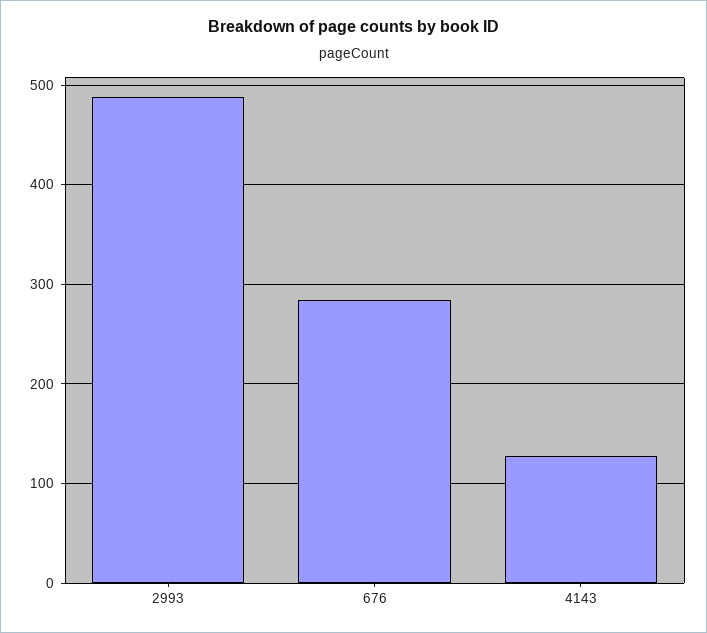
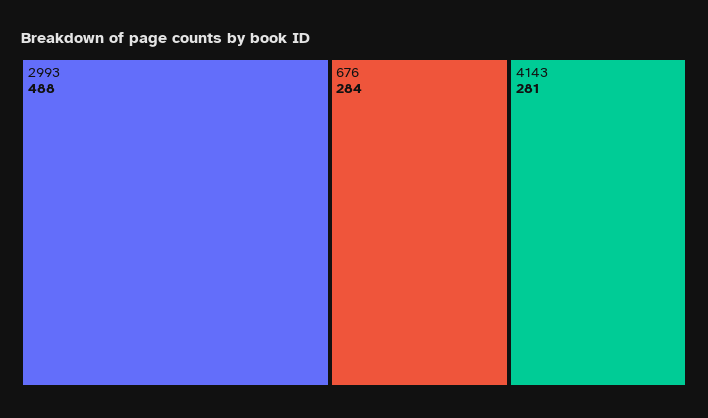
  {
    "2993": 488,
    "676": 284,
-   "4143": 130
+   "4143": 281
  }

